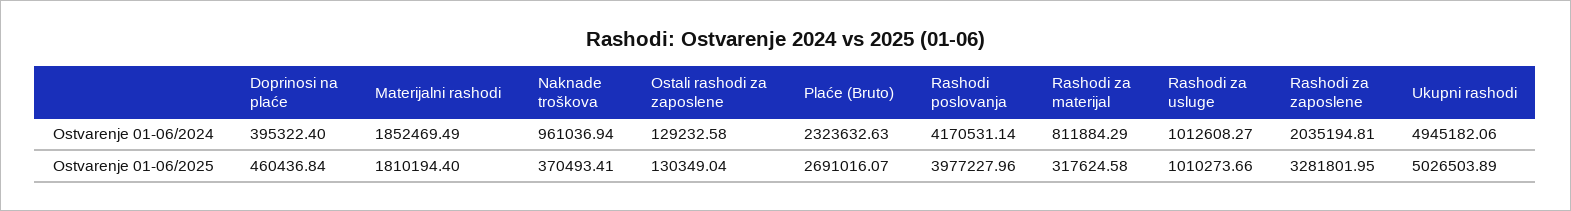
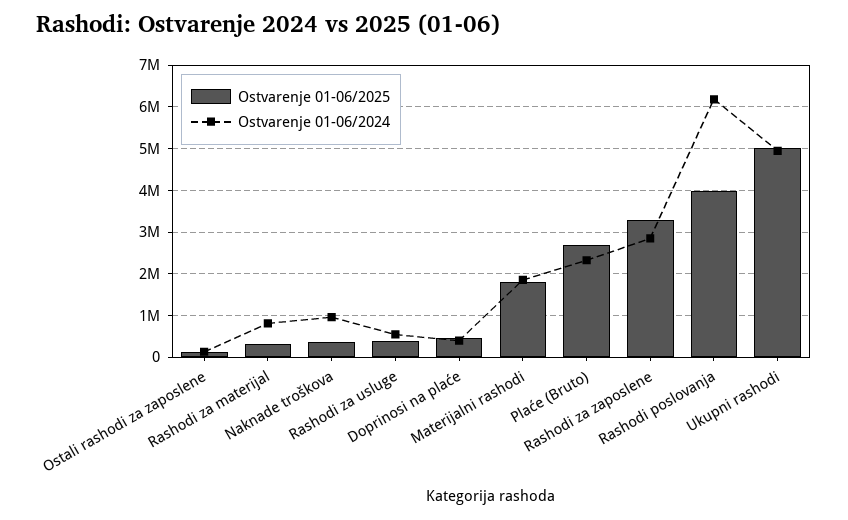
  {
    "Ostvarenje 01-06/2024": {
      "Doprinosi na plaće": 395322.4,
      "Materijalni rashodi": 1852469.49,
      "Naknade troškova": 961036.94,
      "Ostali rashodi za zaposlene": 129232.58,
      "Plaće (Bruto)": 2323632.63,
-     "Rashodi poslovanja": 4170531.14,
+     "Rashodi poslovanja": 6200000,
      "Rashodi za materijal": 811884.29,
-     "Rashodi za usluge": 1012608.27,
+     "Rashodi za usluge": 600000,
-     "Rashodi za zaposlene": 2035194.81,
+     "Rashodi za zaposlene": 2800000,
      "Ukupni rashodi": 4945182.06
    },
    "Ostvarenje 01-06/2025": {
      "Doprinosi na plaće": 460436.84,
      "Materijalni rashodi": 1810194.4,
      "Naknade troškova": 370493.41,
      "Ostali rashodi za zaposlene": 130349.04,
      "Plaće (Bruto)": 2691016.07,
      "Rashodi poslovanja": 3977227.96,
      "Rashodi za materijal": 317624.58,
-     "Rashodi za usluge": 1010273.66,
+     "Rashodi za usluge": 400000,
      "Rashodi za zaposlene": 3281801.95,
      "Ukupni rashodi": 5026503.89
    }
  }

